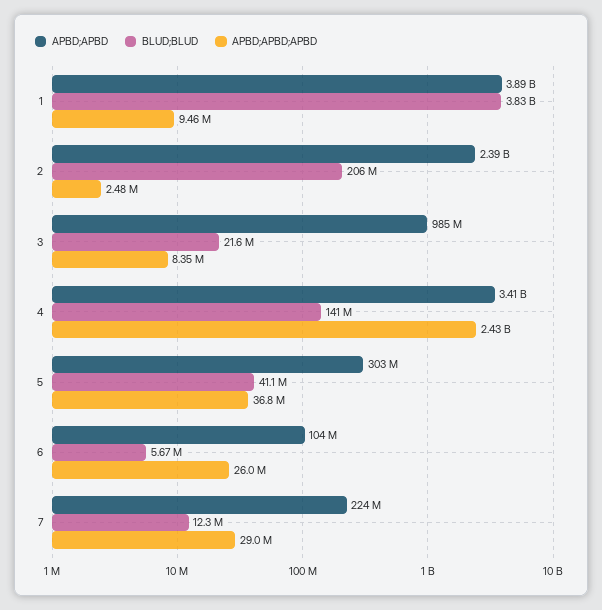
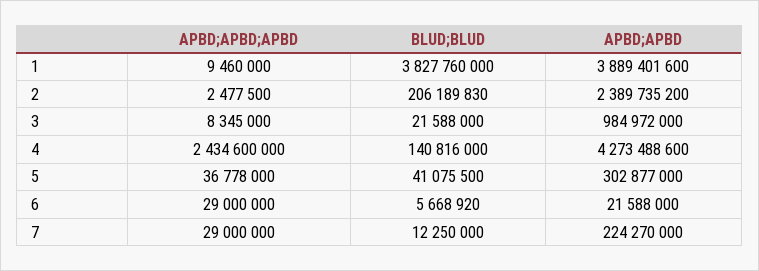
  {
    "APBD;APBD": {
      "1": 3889401600,
      "2": 2389735200,
      "3": 984972000,
-     "4": 3410000000,
+     "4": 4273488600,
      "5": 302877000,
-     "6": 104000000,
+     "6": 21588000,
      "7": 224270000
    },
    "BLUD;BLUD": {
      "1": 3827760000,
      "2": 206189830,
      "3": 21588000,
      "4": 140816000,
      "5": 41075500,
      "6": 5668920,
      "7": 12250000
    },
    "APBD;APBD;APBD": {
      "1": 9460000,
      "2": 2477500,
      "3": 8345000,
      "4": 2434600000,
      "5": 36778000,
-     "6": 26000000,
+     "6": 29000000,
      "7": 29000000
    }
  }

